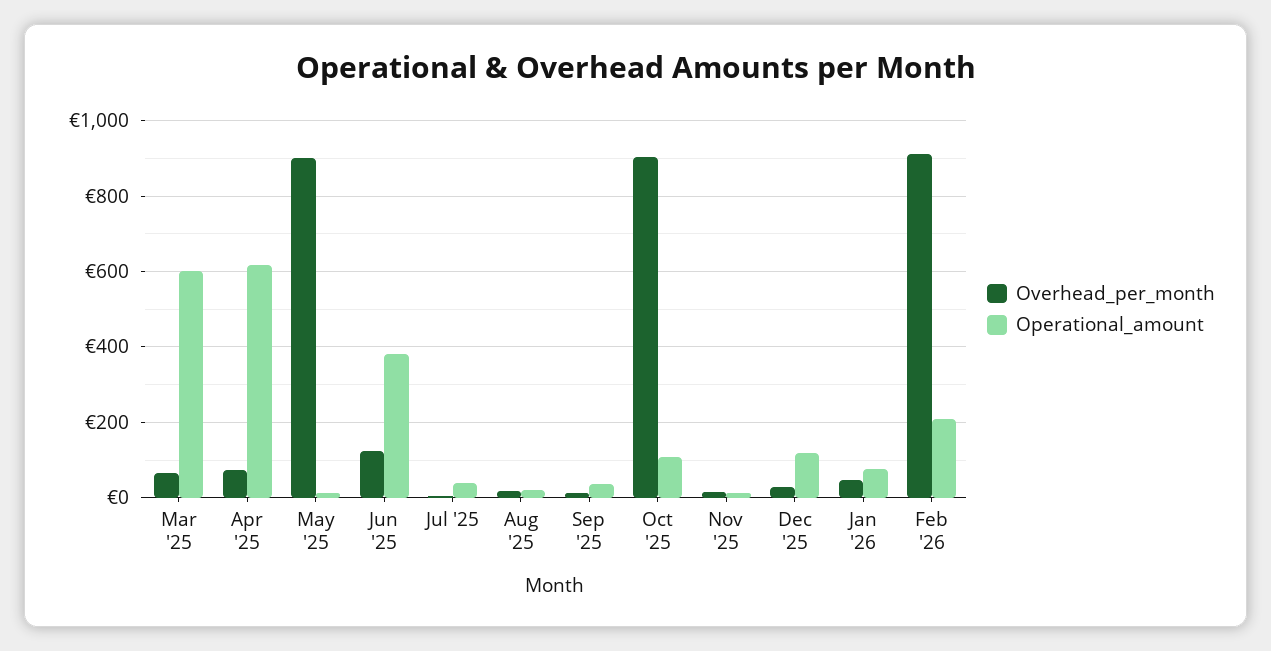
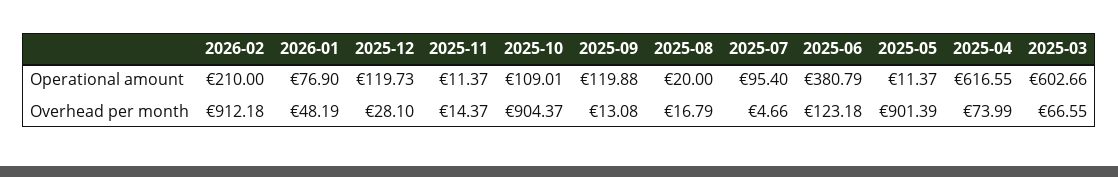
  {
    "Overhead_per_month": {
      "Mar '25": 66.55,
      "Apr '25": 73.99,
      "May '25": 901.39,
      "Jun '25": 123.18,
      "Jul '25": 4.66,
      "Aug '25": 16.79,
      "Sep '25": 13.08,
      "Oct '25": 904.37,
      "Nov '25": 14.37,
      "Dec '25": 28.1,
      "Jan '26": 48.19,
      "Feb '26": 912.18
    },
    "Operational_amount": {
      "Mar '25": 602.66,
      "Apr '25": 616.55,
      "May '25": 11.37,
      "Jun '25": 380.79,
-     "Jul '25": 40,
+     "Jul '25": 95.4,
      "Aug '25": 20,
-     "Sep '25": 40,
+     "Sep '25": 119.88,
      "Oct '25": 109.01,
      "Nov '25": 11.37,
      "Dec '25": 119.73,
      "Jan '26": 76.9,
      "Feb '26": 210
    }
  }

